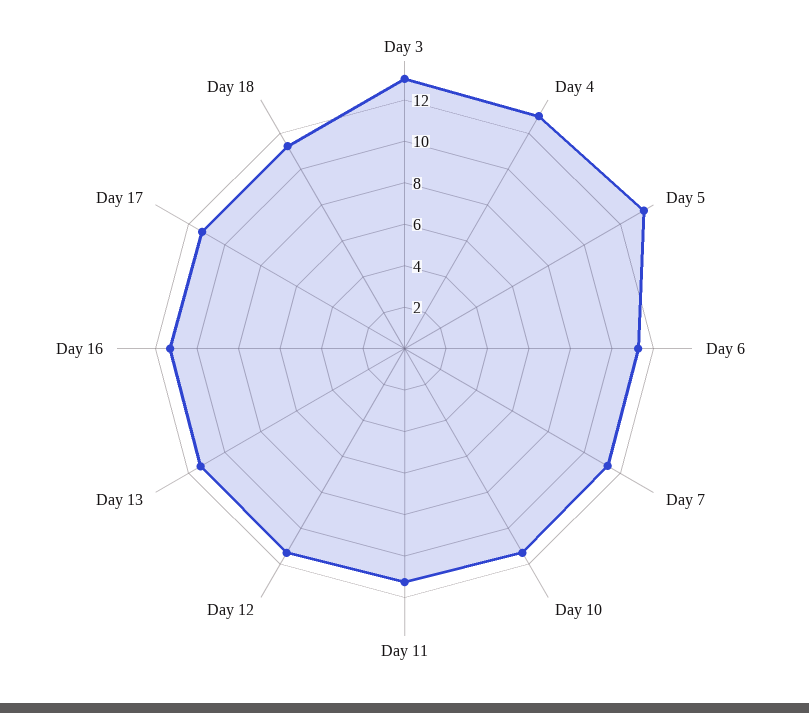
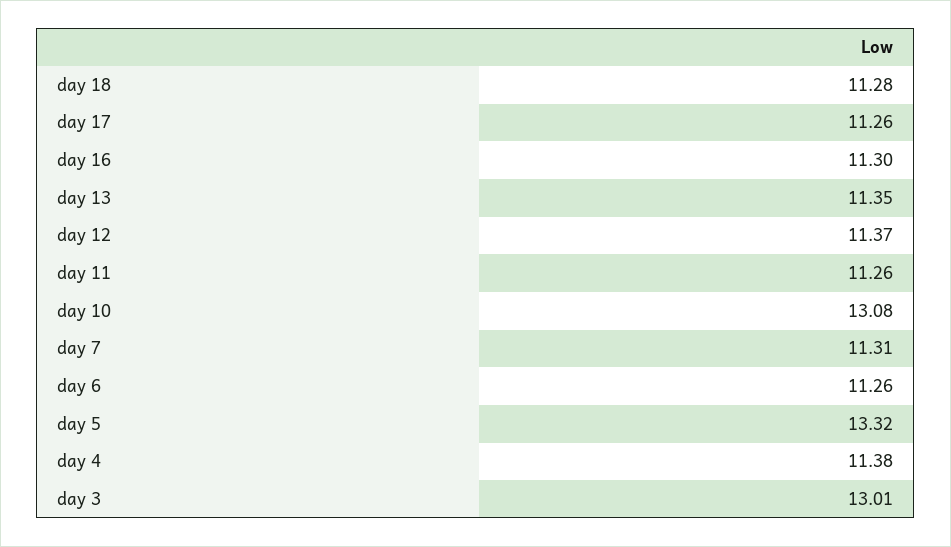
  {
    "Day 3": 13.01,
-   "Day 4": 13,
+   "Day 4": 11.38,
    "Day 5": 13.32,
    "Day 6": 11.26,
    "Day 7": 11.31,
-   "Day 10": 11.5,
+   "Day 10": 13.08,
    "Day 11": 11.26,
    "Day 12": 11.37,
    "Day 13": 11.35,
    "Day 16": 11.3,
    "Day 17": 11.26,
    "Day 18": 11.28
  }

